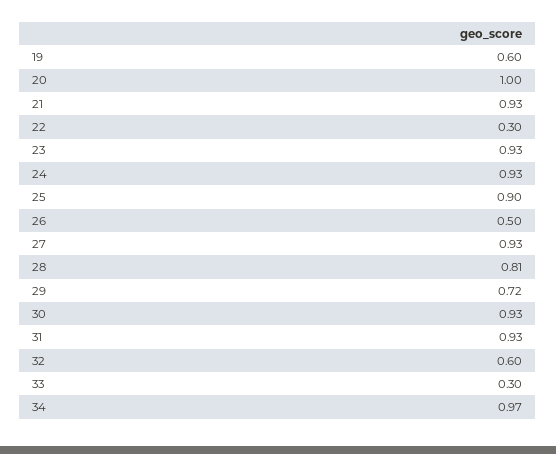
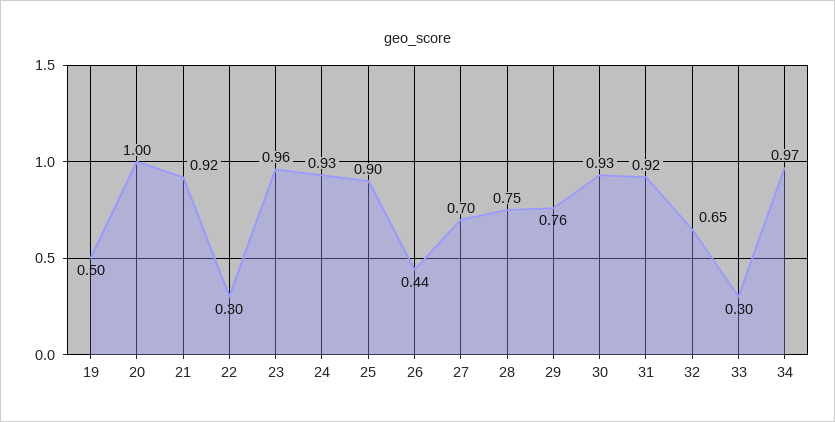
  {
-   "19": 0.6,
+   "19": 0.5,
    "20": 1,
-   "21": 0.93,
+   "21": 0.92,
    "22": 0.3,
-   "23": 0.93,
+   "23": 0.96,
    "24": 0.93,
    "25": 0.9,
-   "26": 0.5,
+   "26": 0.44,
-   "27": 0.93,
+   "27": 0.7,
-   "28": 0.81,
+   "28": 0.75,
-   "29": 0.72,
+   "29": 0.76,
    "30": 0.93,
-   "31": 0.93,
+   "31": 0.92,
-   "32": 0.6,
+   "32": 0.65,
    "33": 0.3,
    "34": 0.97
  }

